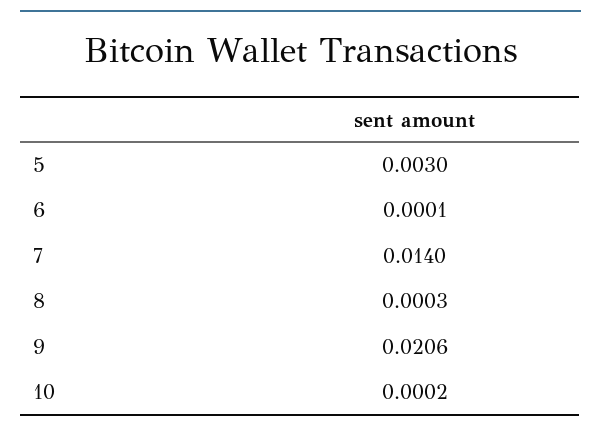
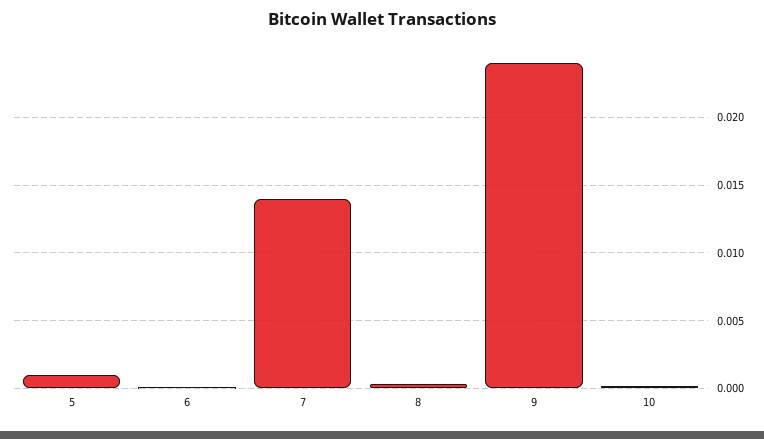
  {
-   "5": 0.003,
+   "5": 0.001,
    "6": 0.0001,
    "7": 0.014,
    "8": 0.0003,
-   "9": 0.0206,
+   "9": 0.024,
    "10": 0.0002
  }

